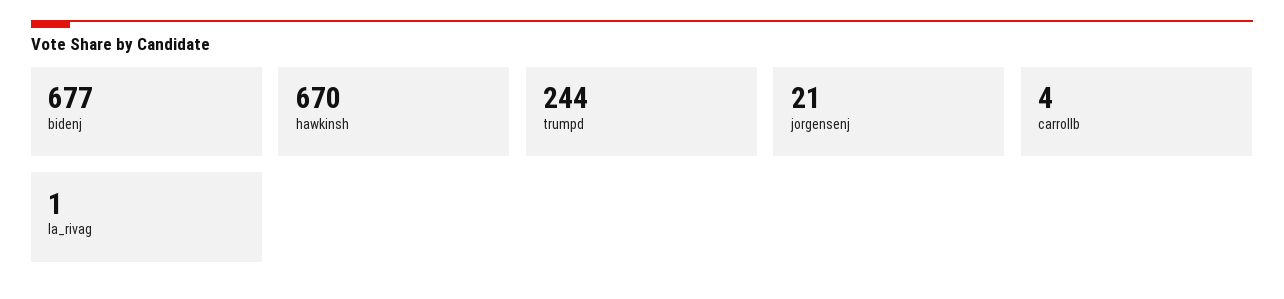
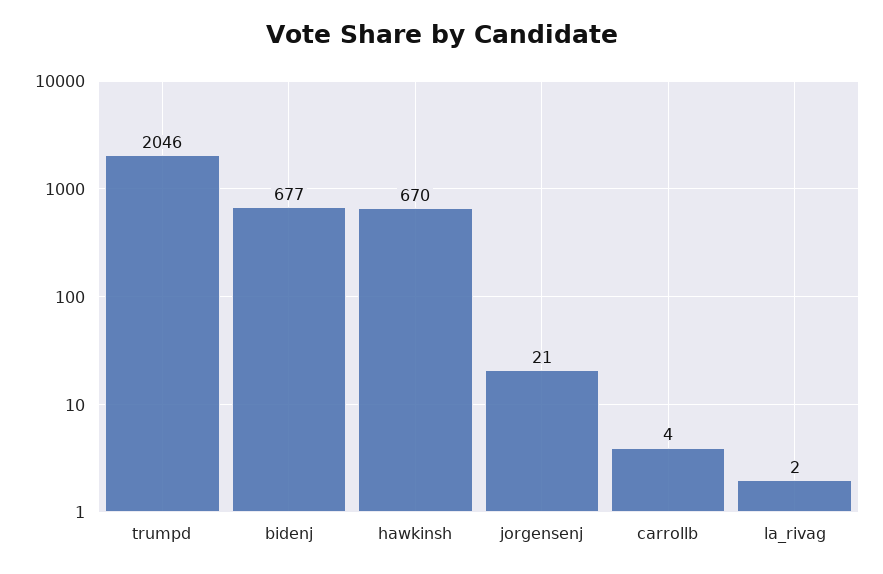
  {
    "bidenj": 677,
    "hawkinsh": 670,
-   "trumpd": 244,
+   "trumpd": 2046,
    "jorgensenj": 21,
    "carrollb": 4,
-   "la_rivag": 1
+   "la_rivag": 2
  }

